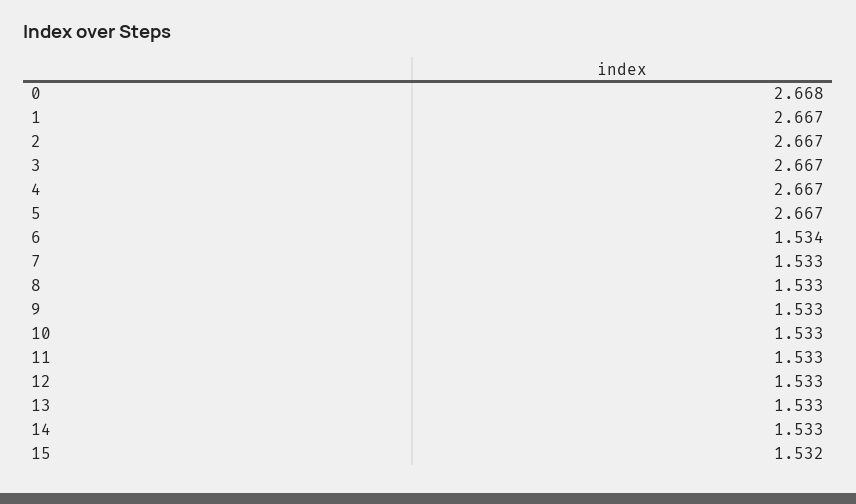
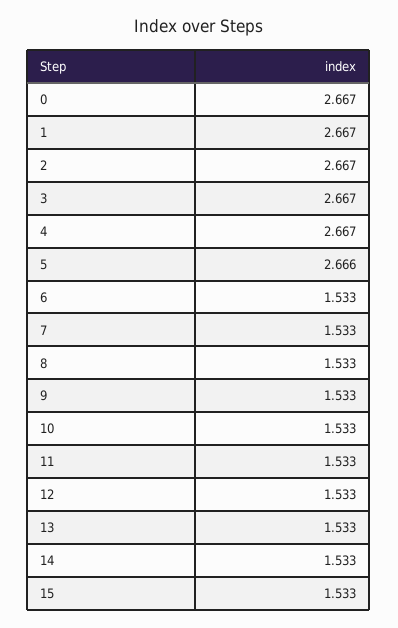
  {
-   "0": 2.668,
+   "0": 2.667,
    "1": 2.667,
    "2": 2.667,
    "3": 2.667,
    "4": 2.667,
-   "5": 2.667,
+   "5": 2.666,
-   "6": 1.534,
+   "6": 1.533,
    "7": 1.533,
    "8": 1.533,
    "9": 1.533,
    "10": 1.533,
    "11": 1.533,
    "12": 1.533,
    "13": 1.533,
    "14": 1.533,
-   "15": 1.532
+   "15": 1.533
  }

